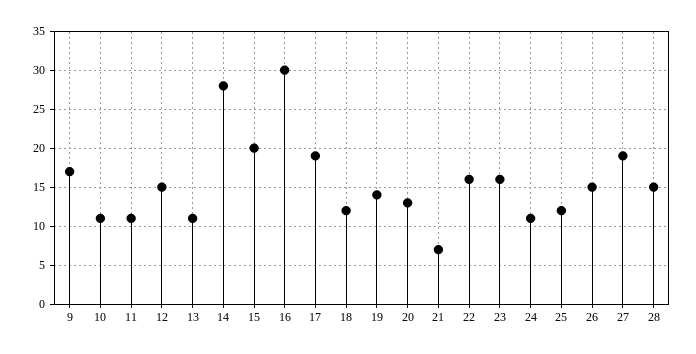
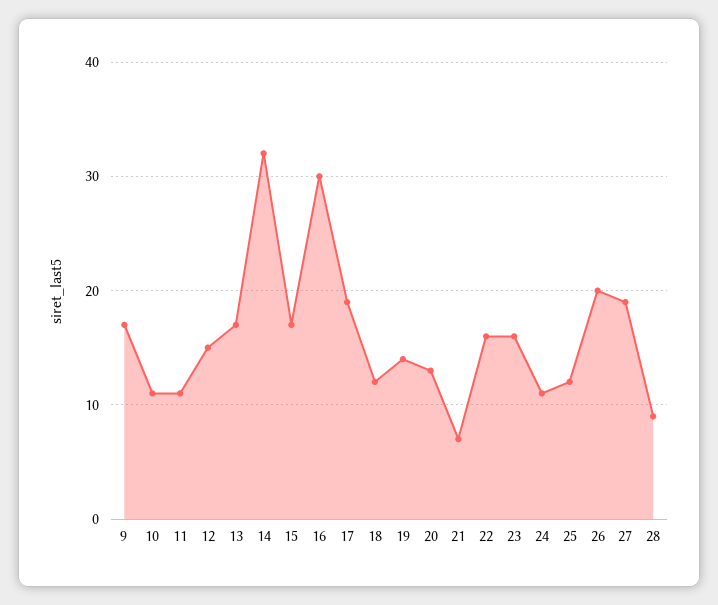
  {
    "9": 17,
    "10": 11,
    "11": 11,
    "12": 15,
-   "13": 11,
+   "13": 17,
-   "14": 28,
+   "14": 32,
-   "15": 20,
+   "15": 17,
    "16": 30,
    "17": 19,
    "18": 12,
    "19": 14,
    "20": 13,
    "21": 7,
    "22": 16,
    "23": 16,
    "24": 11,
    "25": 12,
-   "26": 15,
+   "26": 20,
    "27": 19,
-   "28": 15
+   "28": 9
  }

